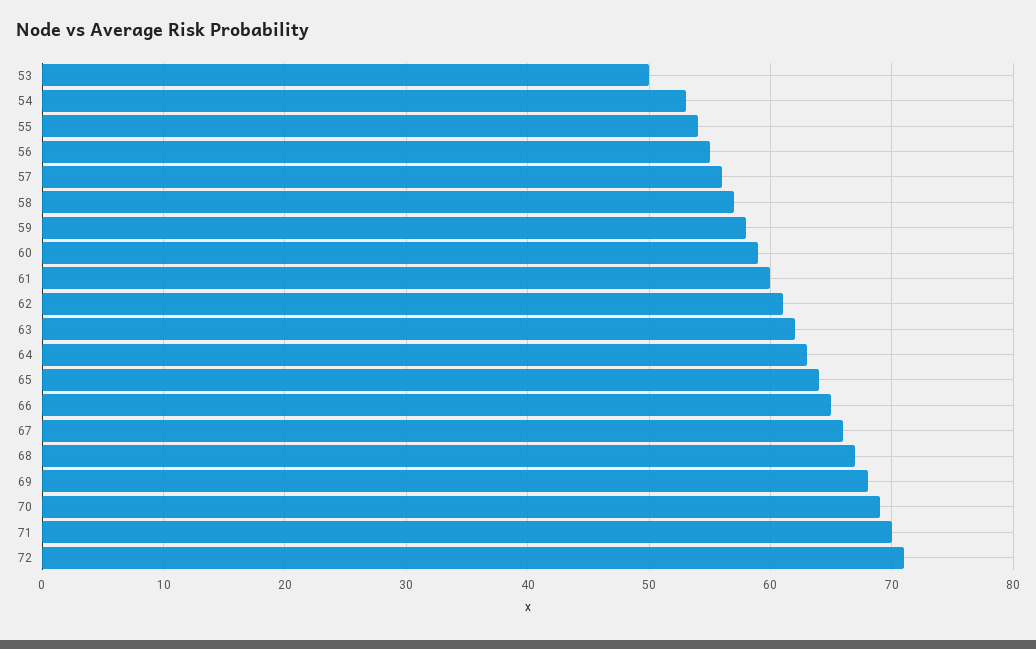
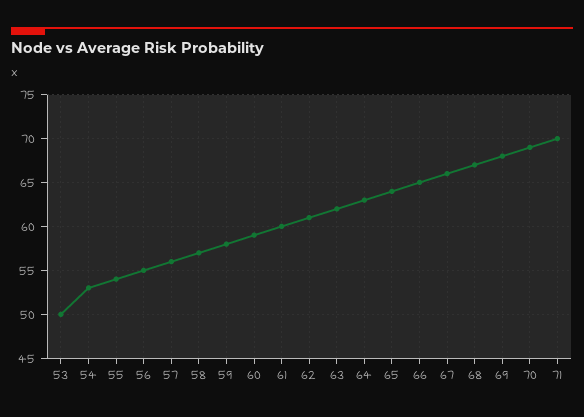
  {
    "53": 50,
    "54": 53,
    "55": 54,
    "56": 55,
    "57": 56,
    "58": 57,
    "59": 58,
    "60": 59,
    "61": 60,
    "62": 61,
    "63": 62,
    "64": 63,
    "65": 64,
    "66": 65,
    "67": 66,
    "68": 67,
    "69": 68,
    "70": 69,
-   "71": 70,
+   "71": 70
-   "72": 71
  }

